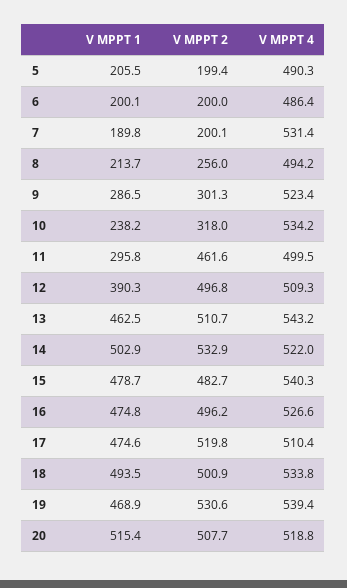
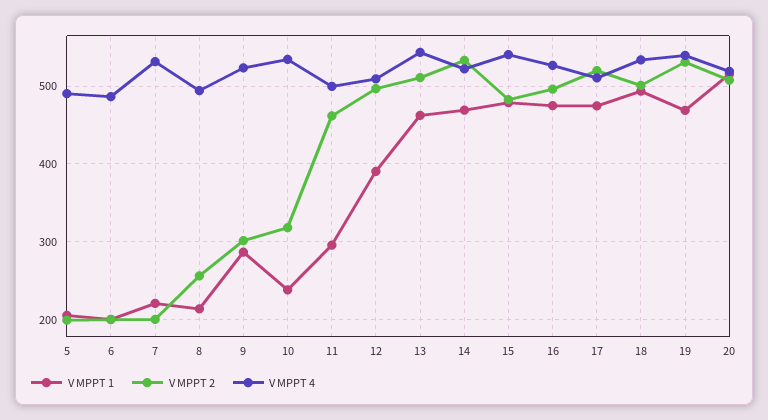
  {
    "V MPPT 1": {
      "5": 205.5,
      "6": 200.1,
-     "7": 189.8,
+     "7": 220,
      "8": 213.7,
      "9": 286.5,
      "10": 238.2,
      "11": 295.8,
      "12": 390.3,
      "13": 462.5,
-     "14": 502.9,
+     "14": 470,
      "15": 478.7,
      "16": 474.8,
      "17": 474.6,
      "18": 493.5,
      "19": 468.9,
      "20": 515.4
    },
    "V MPPT 2": {
      "5": 199.4,
      "6": 200,
      "7": 200.1,
      "8": 256,
      "9": 301.3,
      "10": 318,
      "11": 461.6,
      "12": 496.8,
      "13": 510.7,
      "14": 532.9,
      "15": 482.7,
      "16": 496.2,
      "17": 519.8,
      "18": 500.9,
      "19": 530.6,
      "20": 507.7
    },
    "V MPPT 4": {
      "5": 490.3,
      "6": 486.4,
      "7": 531.4,
      "8": 494.2,
      "9": 523.4,
      "10": 534.2,
      "11": 499.5,
      "12": 509.3,
      "13": 543.2,
      "14": 522,
      "15": 540.3,
      "16": 526.6,
      "17": 510.4,
      "18": 533.8,
      "19": 539.4,
      "20": 518.8
    }
  }

